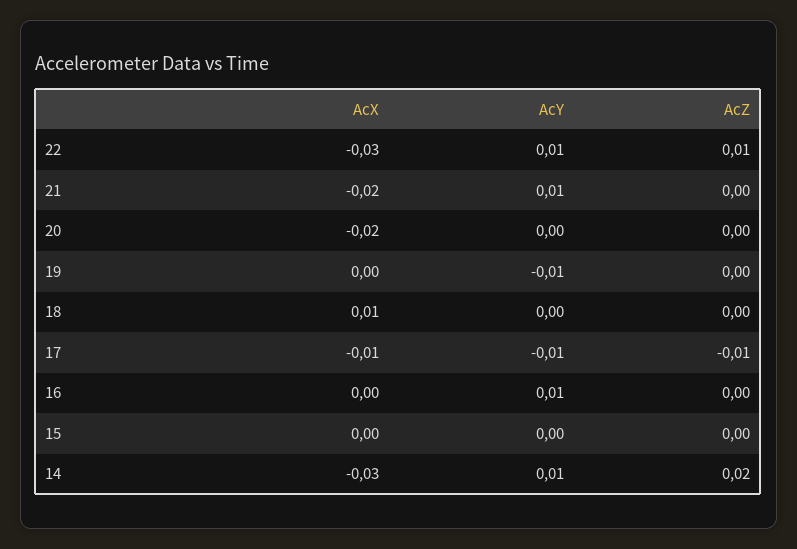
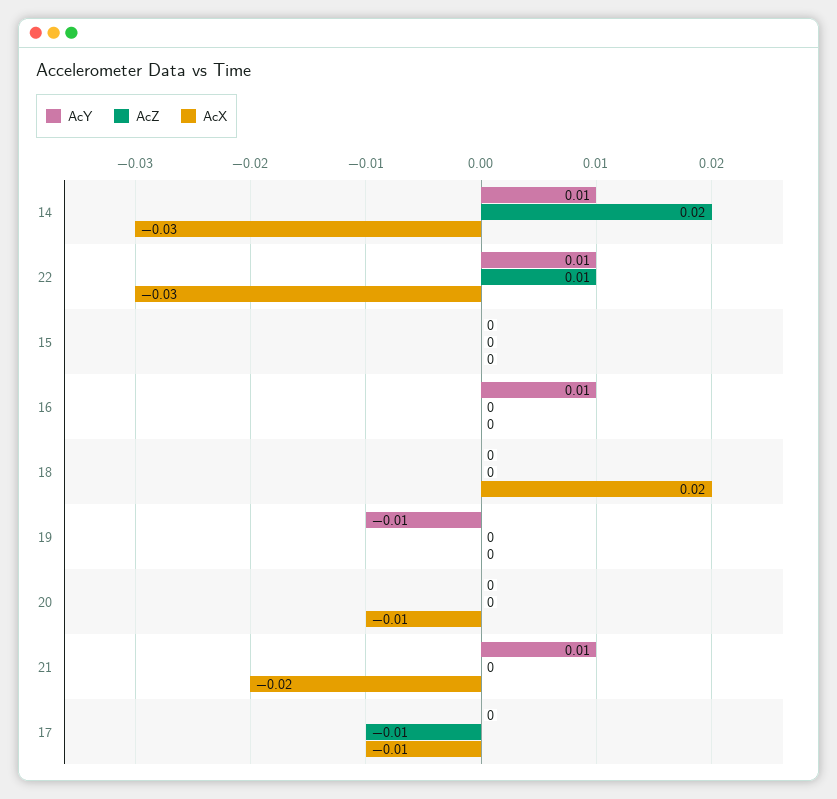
  {
    "AcX": {
      "22": -0.03,
      "21": -0.02,
-     "20": -0.02,
+     "20": -0.01,
      "19": 0,
-     "18": 0.01,
+     "18": 0.02,
      "17": -0.01,
      "16": 0,
      "15": 0,
      "14": -0.03
    },
    "AcY": {
      "22": 0.01,
      "21": 0.01,
      "20": 0,
      "19": -0.01,
      "18": 0,
-     "17": -0.01,
+     "17": 0,
      "16": 0.01,
      "15": 0,
      "14": 0.01
    },
    "AcZ": {
      "22": 0.01,
      "21": 0,
      "20": 0,
      "19": 0,
      "18": 0,
      "17": -0.01,
      "16": 0,
      "15": 0,
      "14": 0.02
    }
  }

